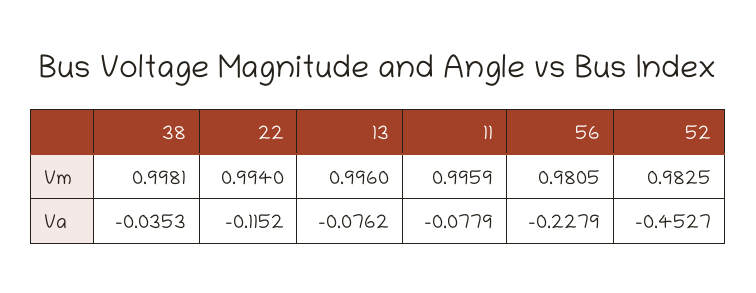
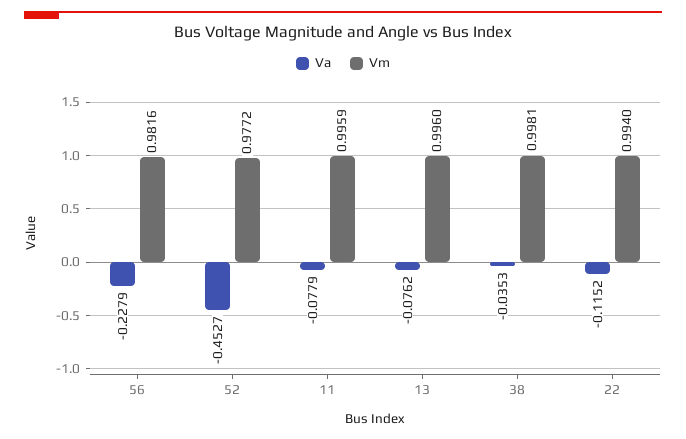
  {
    "Vm": {
      "38": 0.9981,
      "22": 0.994,
      "13": 0.996,
      "11": 0.9959,
-     "56": 0.9805,
+     "56": 0.9816,
-     "52": 0.9825
+     "52": 0.9772
    },
    "Va": {
      "38": -0.0353,
      "22": -0.1152,
      "13": -0.0762,
      "11": -0.0779,
      "56": -0.2279,
      "52": -0.4527
    }
  }

